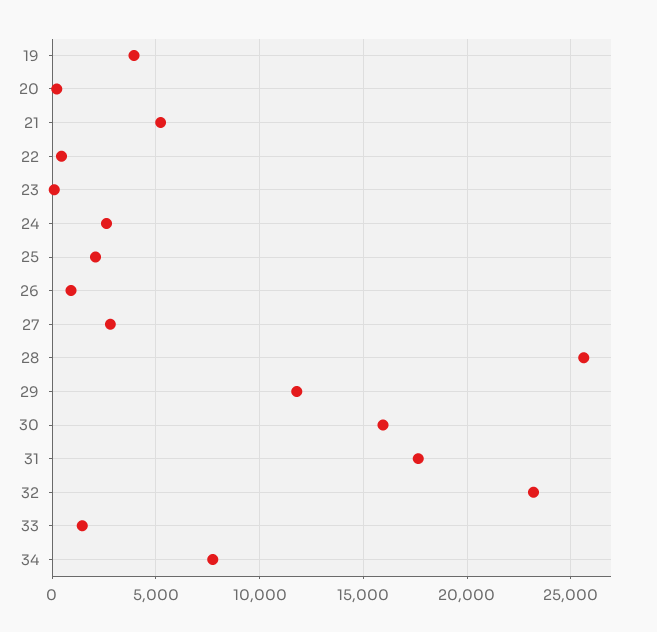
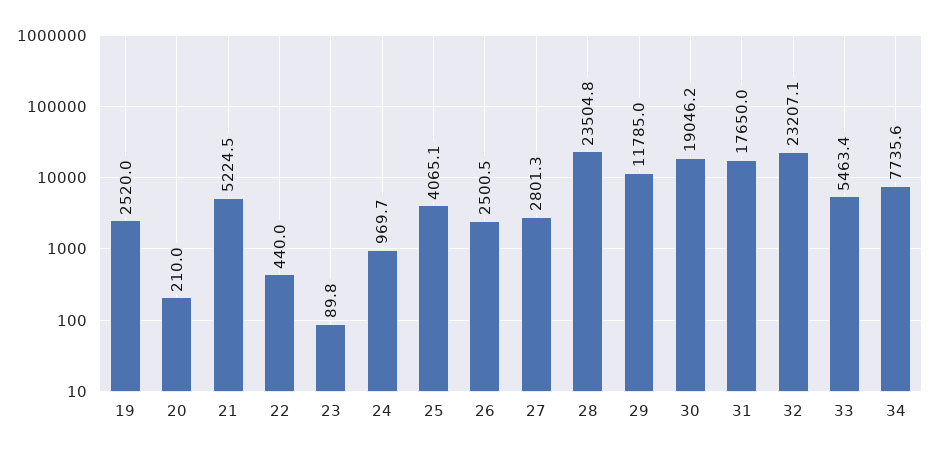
  {
-   "19": 4000,
+   "19": 2520,
    "20": 210,
    "21": 5224.5,
    "22": 440,
    "23": 89.8,
-   "24": 2500,
+   "24": 969.7,
-   "25": 2000,
+   "25": 4065.1,
-   "26": 1000,
+   "26": 2500.5,
    "27": 2801.3,
-   "28": 25500,
+   "28": 23504.8,
    "29": 11785,
-   "30": 16000,
+   "30": 19046.2,
    "31": 17650,
    "32": 23207.1,
-   "33": 1500,
+   "33": 5463.4,
    "34": 7735.6
  }

